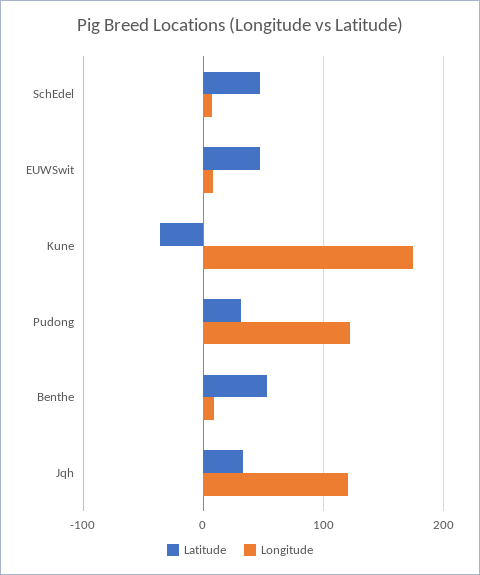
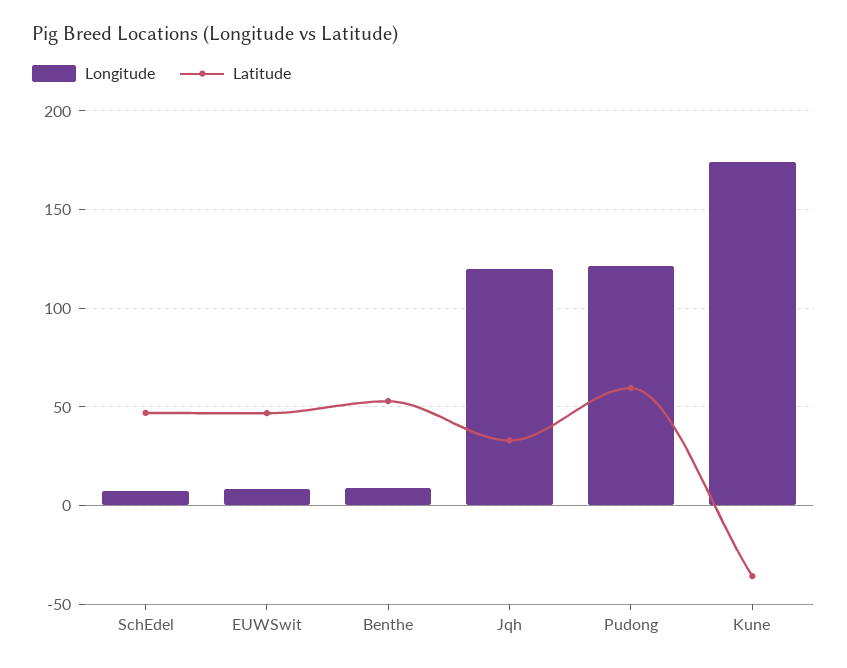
  {
    "Latitude": {
      "SchEdel": 45,
      "EUWSwit": 45,
      "Kune": -35,
-     "Pudong": 30,
+     "Pudong": 60,
      "Benthe": 55,
      "Jqh": 35
    },
    "Longitude": {
      "SchEdel": 5,
      "EUWSwit": 10,
      "Kune": 175,
      "Pudong": 120,
      "Benthe": 10,
      "Jqh": 120
    }
  }

